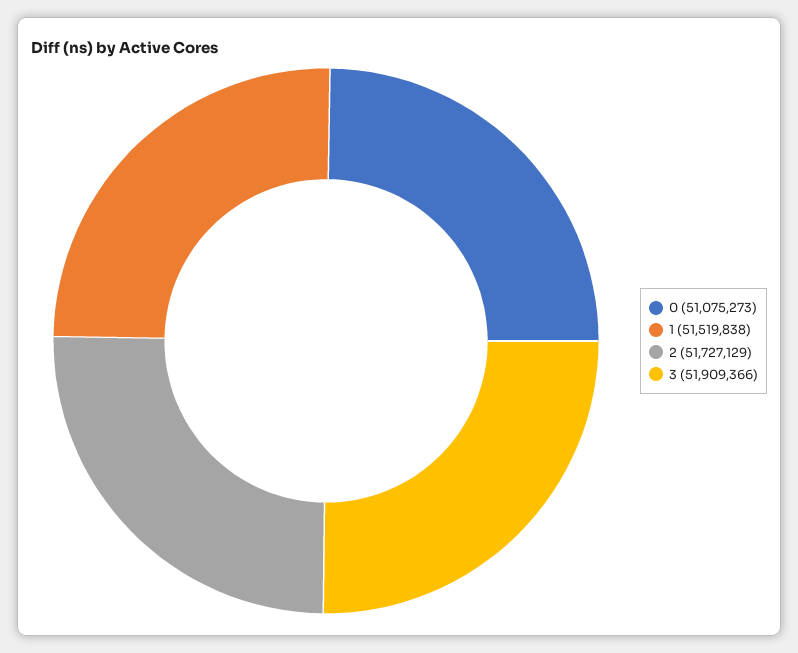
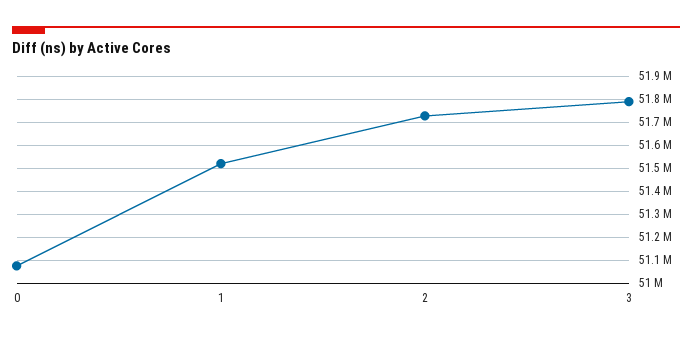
  {
    "0": 51075273,
    "1": 51519838,
    "2": 51727129,
-   "3": 51909366
+   "3": 51800000
  }

